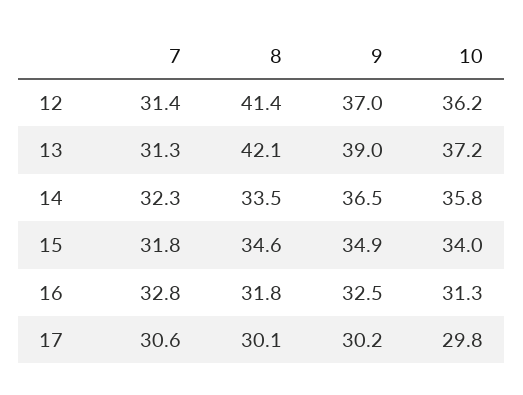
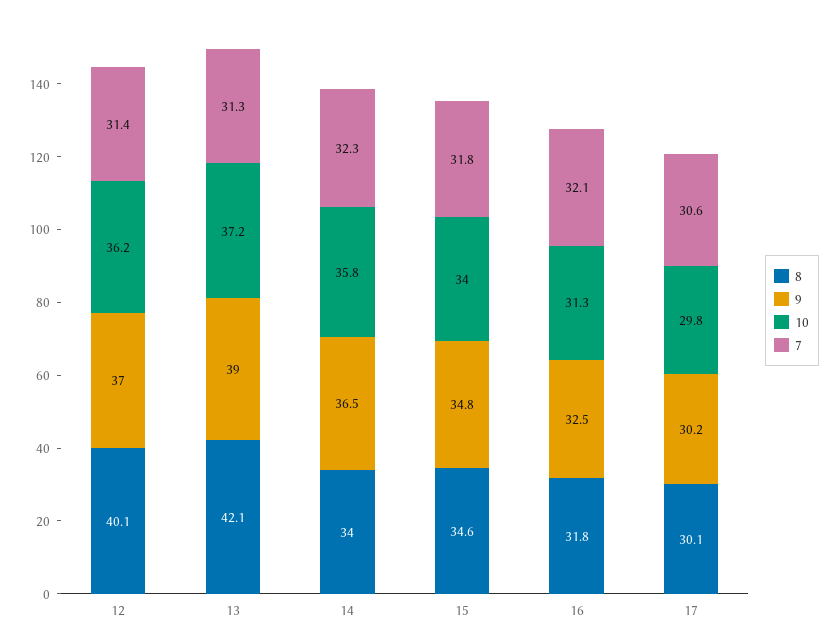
  {
    "7": {
      "12": 31.4,
      "13": 31.3,
      "14": 32.3,
      "15": 31.8,
-     "16": 32.8,
+     "16": 32.1,
      "17": 30.6
    },
    "8": {
-     "12": 41.4,
+     "12": 40.1,
      "13": 42.1,
-     "14": 33.5,
+     "14": 34,
      "15": 34.6,
      "16": 31.8,
      "17": 30.1
    },
    "9": {
      "12": 37,
      "13": 39,
      "14": 36.5,
-     "15": 34.9,
+     "15": 34.8,
      "16": 32.5,
      "17": 30.2
    },
    "10": {
      "12": 36.2,
      "13": 37.2,
      "14": 35.8,
      "15": 34,
      "16": 31.3,
      "17": 29.8
    }
  }

